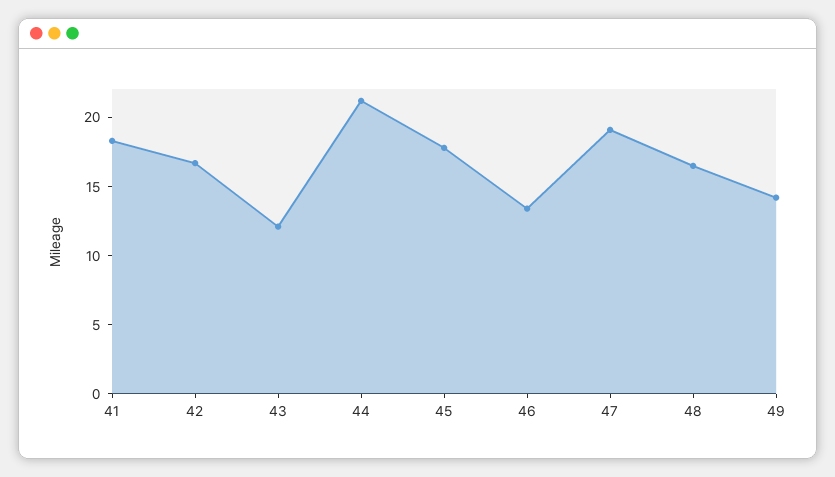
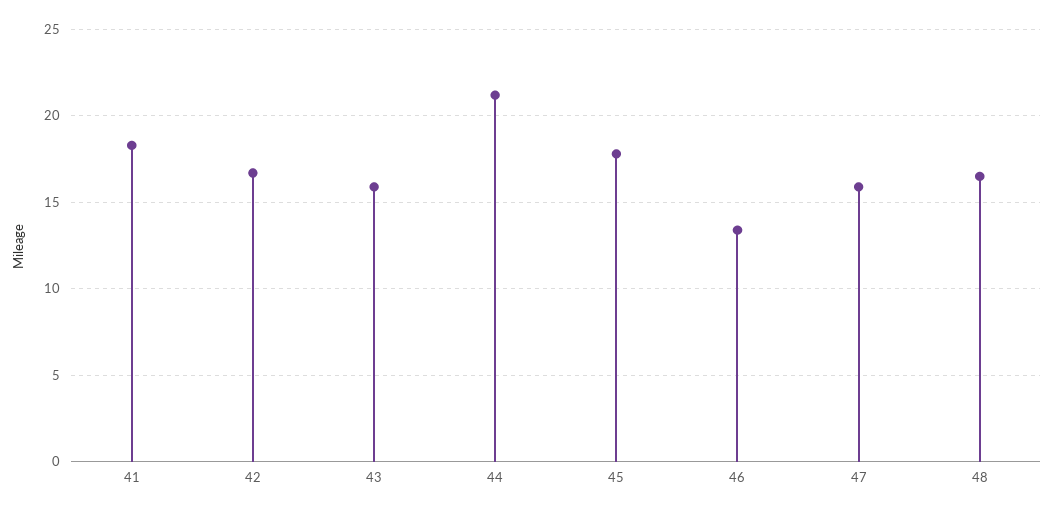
  {
    "41": 18.5,
    "42": 16.5,
-   "43": 12,
+   "43": 16,
    "44": 21,
    "45": 18,
    "46": 13.5,
-   "47": 19,
+   "47": 16,
-   "48": 16.5,
+   "48": 16.5
-   "49": 14
  }

